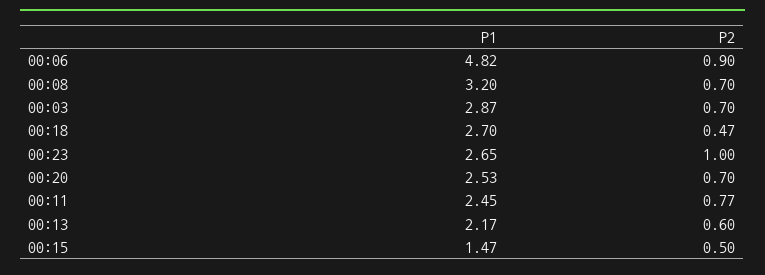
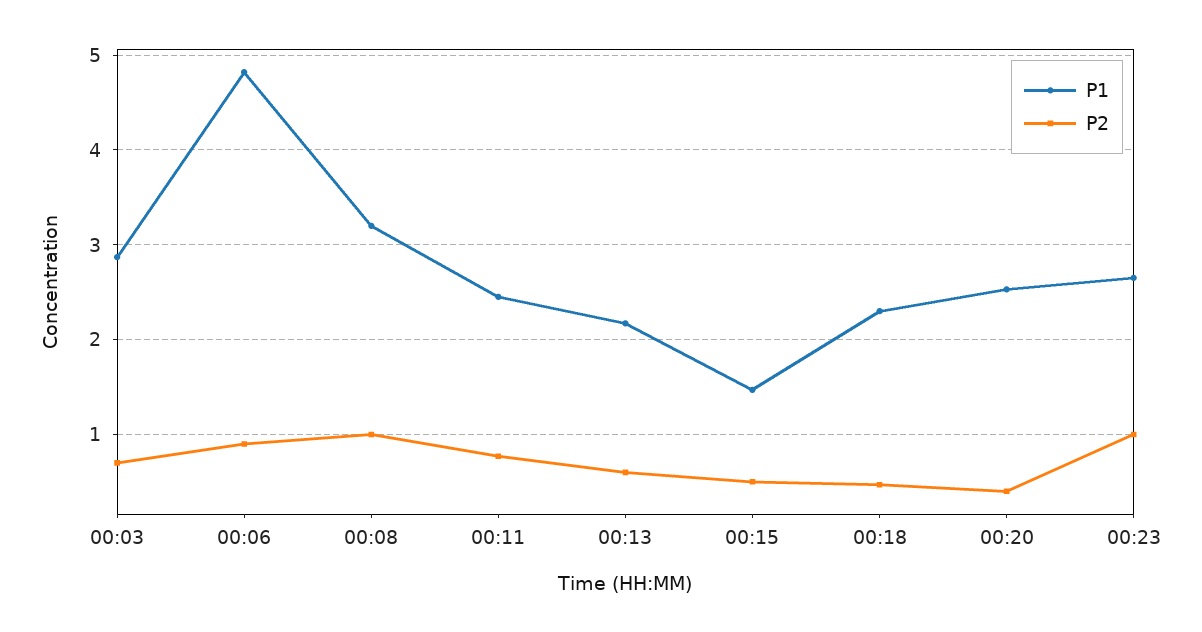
  {
    "P1": {
      "00:06": 4.82,
      "00:08": 3.2,
      "00:03": 2.87,
-     "00:18": 2.7,
+     "00:18": 2.3,
      "00:23": 2.65,
      "00:20": 2.53,
      "00:11": 2.45,
      "00:13": 2.17,
      "00:15": 1.47
    },
    "P2": {
      "00:06": 0.9,
-     "00:08": 0.7,
+     "00:08": 1,
      "00:03": 0.7,
      "00:18": 0.47,
      "00:23": 1,
-     "00:20": 0.7,
+     "00:20": 0.4,
      "00:11": 0.77,
      "00:13": 0.6,
      "00:15": 0.5
    }
  }

